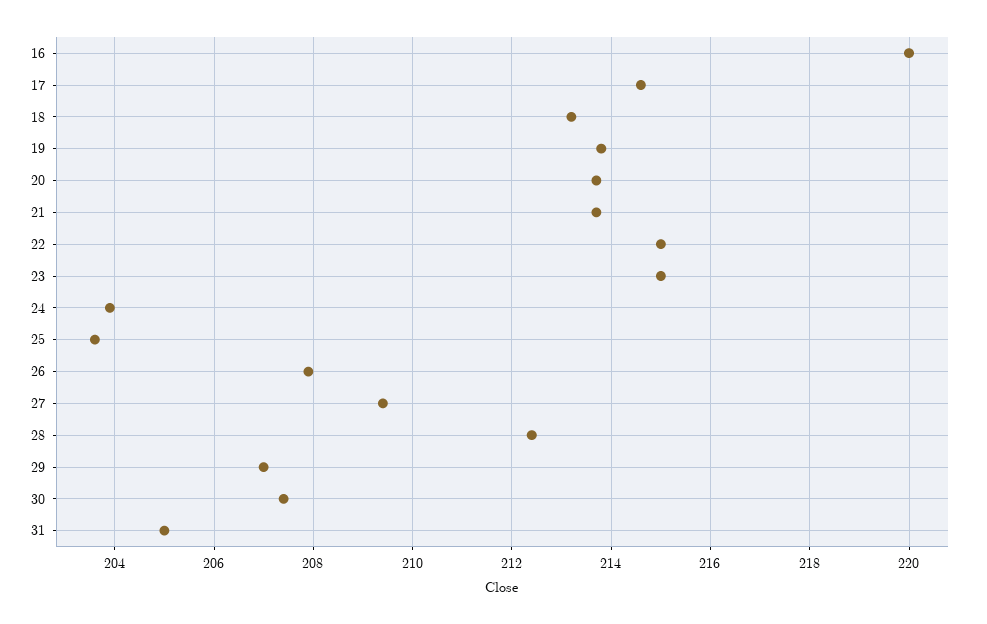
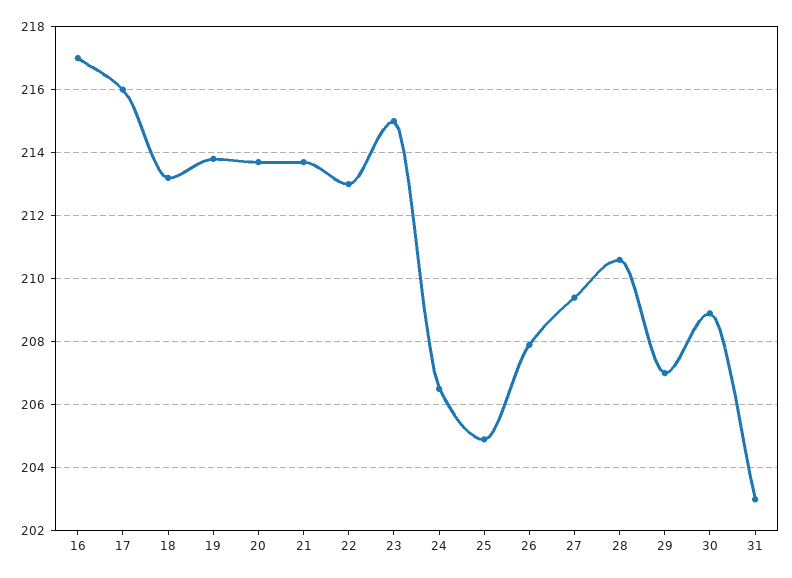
  {
-   "16": 220,
+   "16": 217,
-   "17": 214.5,
+   "17": 216,
    "18": 213,
    "19": 214,
    "20": 213.5,
    "21": 213.5,
-   "22": 215,
+   "22": 213,
    "23": 215,
-   "24": 204,
+   "24": 206.5,
-   "25": 203.5,
+   "25": 205,
    "26": 208,
    "27": 209.5,
-   "28": 212.5,
+   "28": 210.5,
    "29": 207,
-   "30": 207.5,
+   "30": 209,
-   "31": 205
+   "31": 203
  }

